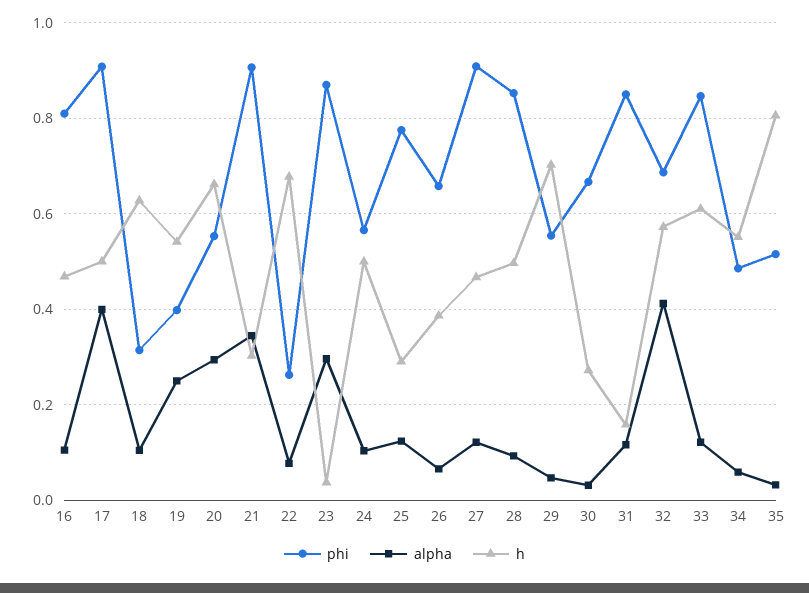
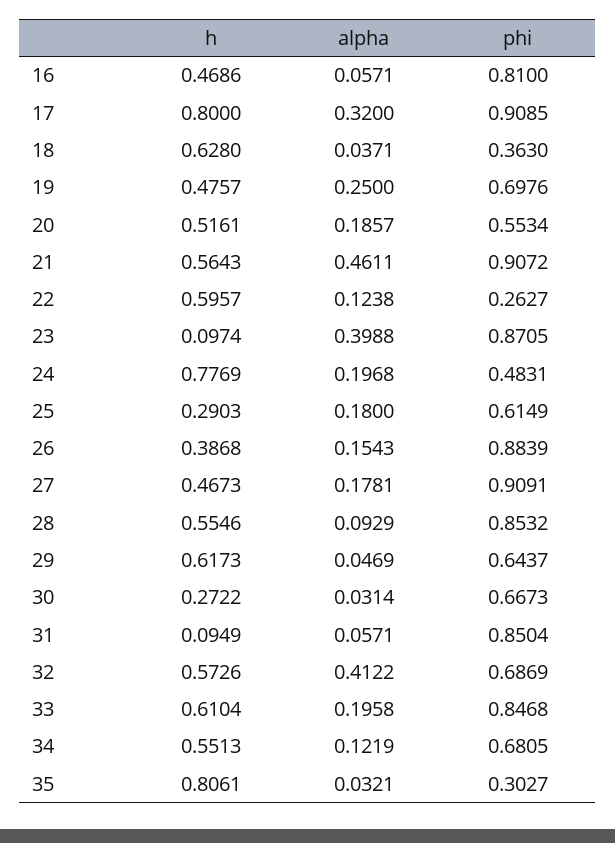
  {
    "phi": {
      "16": 0.81,
      "17": 0.9085,
-     "18": 0.32,
+     "18": 0.363,
-     "19": 0.4,
+     "19": 0.6976,
      "20": 0.5534,
      "21": 0.9072,
      "22": 0.2627,
      "23": 0.8705,
-     "24": 0.56,
+     "24": 0.4831,
-     "25": 0.78,
+     "25": 0.6149,
-     "26": 0.66,
+     "26": 0.8839,
      "27": 0.9091,
      "28": 0.8532,
-     "29": 0.56,
+     "29": 0.6437,
      "30": 0.6673,
      "31": 0.8504,
      "32": 0.6869,
      "33": 0.8468,
-     "34": 0.48,
+     "34": 0.6805,
-     "35": 0.52
+     "35": 0.3027
    },
    "alpha": {
-     "16": 0.1,
+     "16": 0.0571,
-     "17": 0.4,
+     "17": 0.32,
-     "18": 0.1,
+     "18": 0.0371,
      "19": 0.25,
-     "20": 0.3,
+     "20": 0.1857,
-     "21": 0.34,
+     "21": 0.4611,
-     "22": 0.08,
+     "22": 0.1238,
-     "23": 0.3,
+     "23": 0.3988,
-     "24": 0.1,
+     "24": 0.1968,
-     "25": 0.12,
+     "25": 0.18,
-     "26": 0.06,
+     "26": 0.1543,
-     "27": 0.12,
+     "27": 0.1781,
      "28": 0.0929,
      "29": 0.0469,
      "30": 0.0314,
-     "31": 0.12,
+     "31": 0.0571,
      "32": 0.4122,
-     "33": 0.12,
+     "33": 0.1958,
-     "34": 0.06,
+     "34": 0.1219,
      "35": 0.0321
    },
    "h": {
      "16": 0.4686,
-     "17": 0.5,
+     "17": 0.8,
      "18": 0.628,
-     "19": 0.54,
+     "19": 0.4757,
-     "20": 0.66,
+     "20": 0.5161,
-     "21": 0.3,
+     "21": 0.5643,
-     "22": 0.68,
+     "22": 0.5957,
-     "23": 0.04,
+     "23": 0.0974,
-     "24": 0.5,
+     "24": 0.7769,
      "25": 0.2903,
      "26": 0.3868,
      "27": 0.4673,
-     "28": 0.5,
+     "28": 0.5546,
-     "29": 0.7,
+     "29": 0.6173,
      "30": 0.2722,
-     "31": 0.16,
+     "31": 0.0949,
      "32": 0.5726,
      "33": 0.6104,
      "34": 0.5513,
      "35": 0.8061
    }
  }

